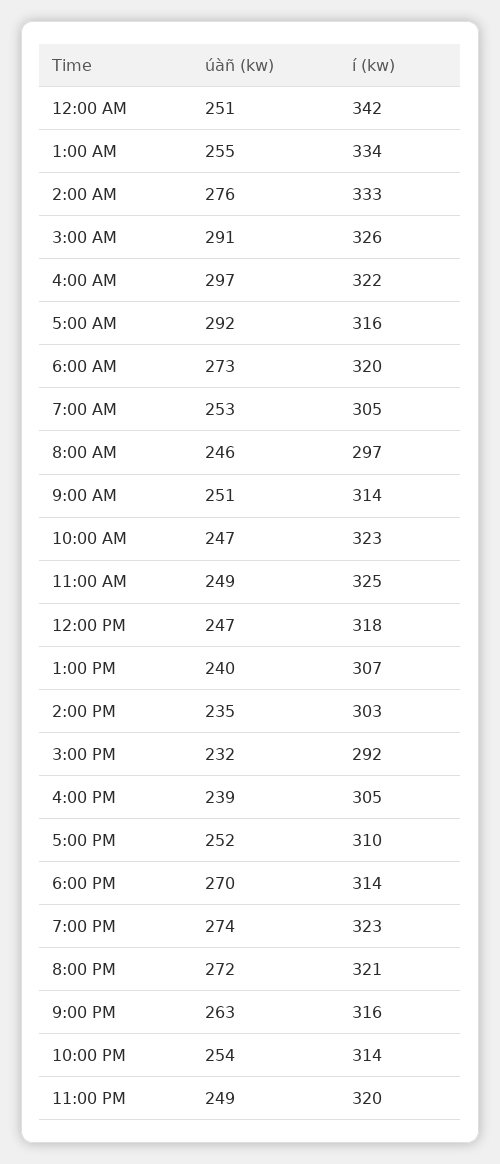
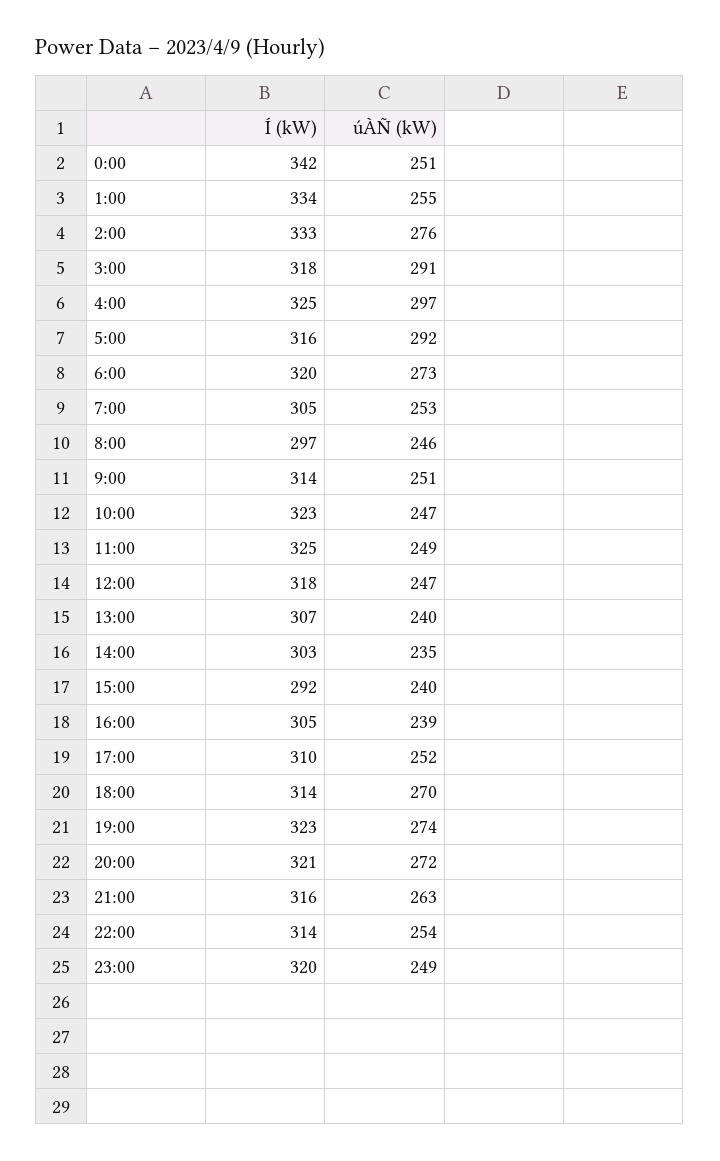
  {
    "úàñ (kw)": {
      "12:00 AM": 251,
      "1:00 AM": 255,
      "2:00 AM": 276,
      "3:00 AM": 291,
      "4:00 AM": 297,
      "5:00 AM": 292,
      "6:00 AM": 273,
      "7:00 AM": 253,
      "8:00 AM": 246,
      "9:00 AM": 251,
      "10:00 AM": 247,
      "11:00 AM": 249,
      "12:00 PM": 247,
      "1:00 PM": 240,
      "2:00 PM": 235,
-     "3:00 PM": 232,
+     "3:00 PM": 240,
      "4:00 PM": 239,
      "5:00 PM": 252,
      "6:00 PM": 270,
      "7:00 PM": 274,
      "8:00 PM": 272,
      "9:00 PM": 263,
      "10:00 PM": 254,
      "11:00 PM": 249
    },
    "í (kw)": {
      "12:00 AM": 342,
      "1:00 AM": 334,
      "2:00 AM": 333,
-     "3:00 AM": 326,
+     "3:00 AM": 318,
-     "4:00 AM": 322,
+     "4:00 AM": 325,
      "5:00 AM": 316,
      "6:00 AM": 320,
      "7:00 AM": 305,
      "8:00 AM": 297,
      "9:00 AM": 314,
      "10:00 AM": 323,
      "11:00 AM": 325,
      "12:00 PM": 318,
      "1:00 PM": 307,
      "2:00 PM": 303,
      "3:00 PM": 292,
      "4:00 PM": 305,
      "5:00 PM": 310,
      "6:00 PM": 314,
      "7:00 PM": 323,
      "8:00 PM": 321,
      "9:00 PM": 316,
      "10:00 PM": 314,
      "11:00 PM": 320
    }
  }

